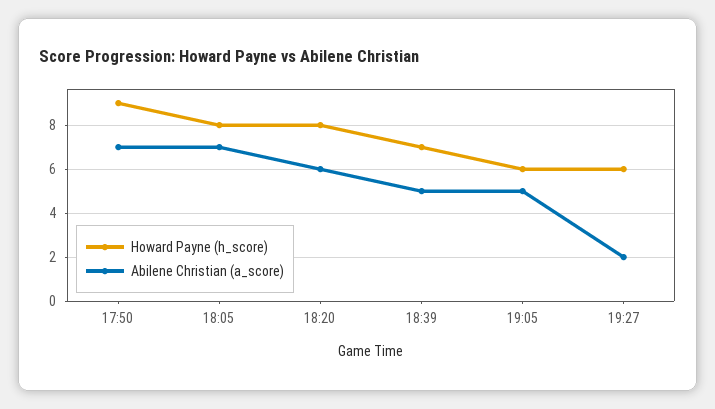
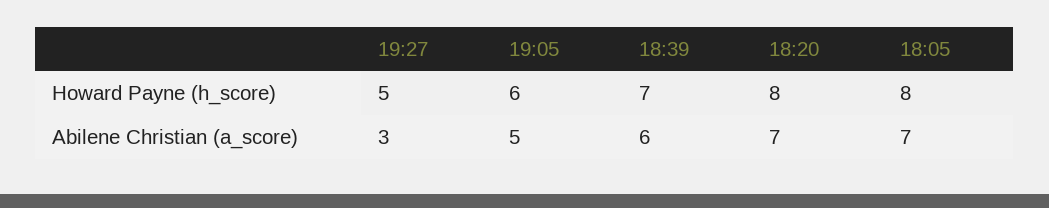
  {
    "Howard Payne (h_score)": {
-     "17:50": 9,
      "18:05": 8,
      "18:20": 8,
      "18:39": 7,
      "19:05": 6,
-     "19:27": 6
+     "19:27": 5
    },
    "Abilene Christian (a_score)": {
-     "17:50": 7,
      "18:05": 7,
-     "18:20": 6,
+     "18:20": 7,
-     "18:39": 5,
+     "18:39": 6,
      "19:05": 5,
-     "19:27": 2
+     "19:27": 3
    }
  }

